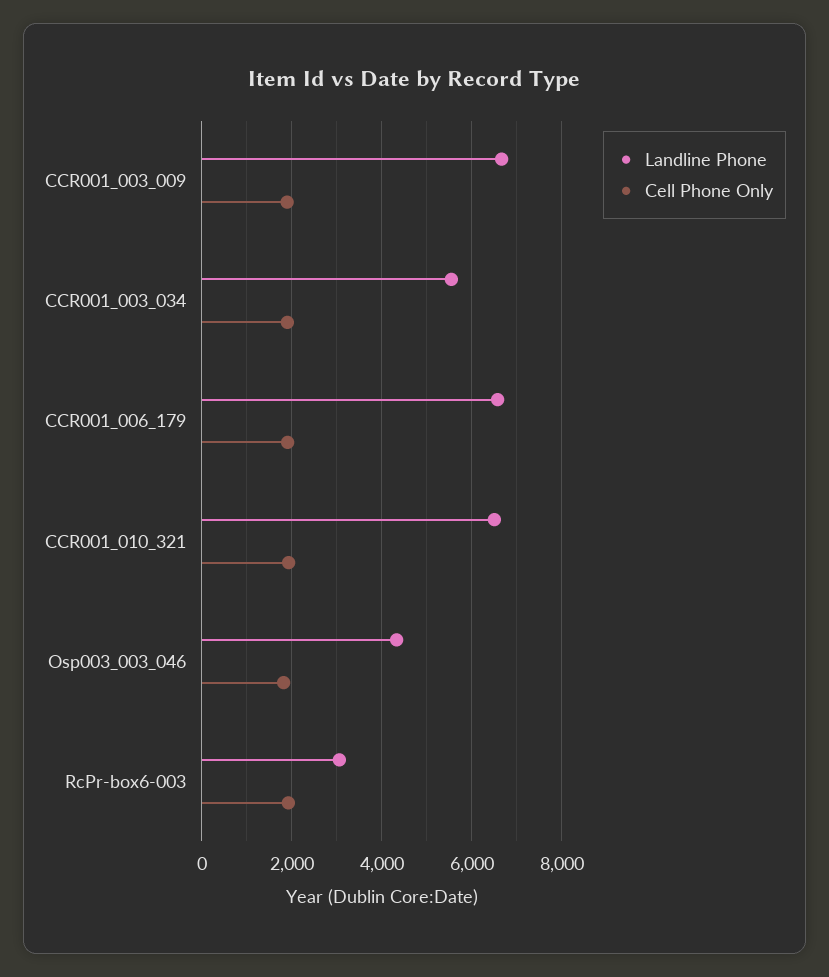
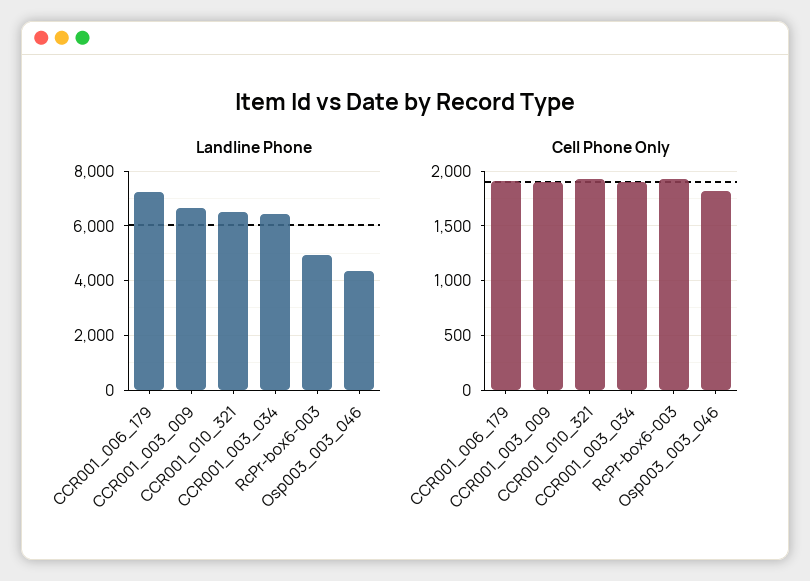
  {
    "Landline Phone": {
      "CCR001_003_009": 6600,
-     "CCR001_003_034": 5600,
+     "CCR001_003_034": 6500,
-     "CCR001_006_179": 6600,
+     "CCR001_006_179": 7250,
      "CCR001_010_321": 6600,
      "Osp003_003_046": 4400,
-     "RcPr-box6-003": 3000
+     "RcPr-box6-003": 5000
    },
    "Cell Phone Only": {
      "CCR001_003_009": 1900,
      "CCR001_003_034": 1900,
      "CCR001_006_179": 1900,
      "CCR001_010_321": 1900,
      "Osp003_003_046": 1800,
      "RcPr-box6-003": 1900
    }
  }

